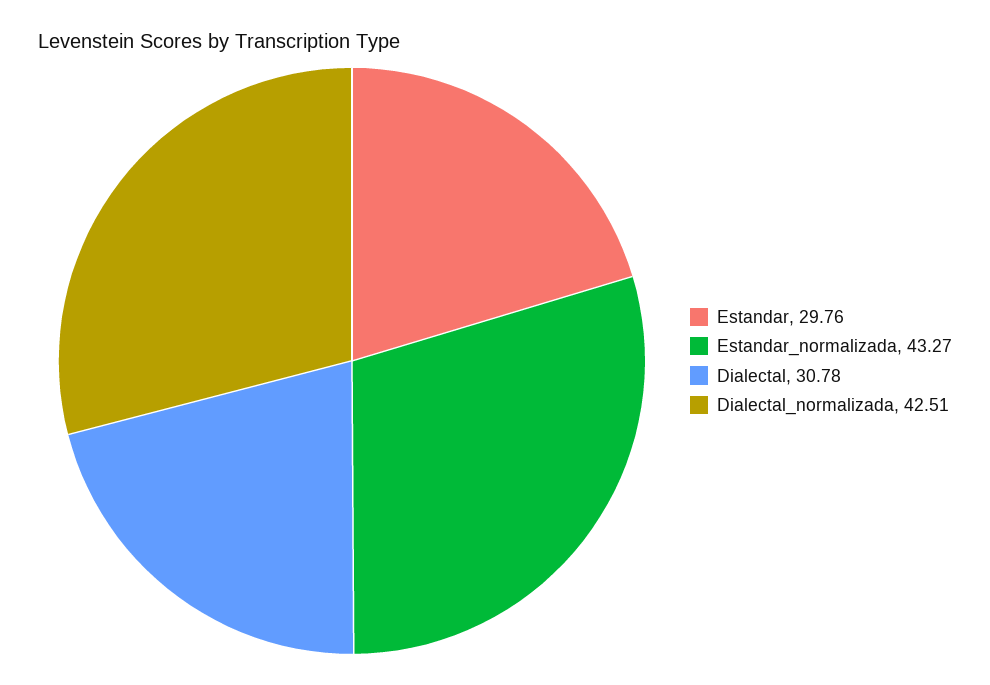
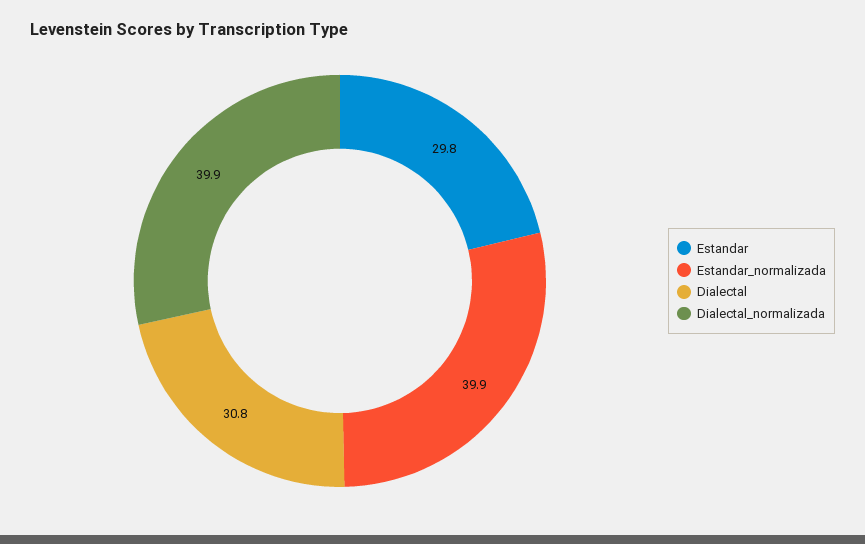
  {
    "Estandar": 29.76,
-   "Estandar_normalizada": 43.27,
+   "Estandar_normalizada": 39.9,
    "Dialectal": 30.78,
-   "Dialectal_normalizada": 42.51
+   "Dialectal_normalizada": 39.9
  }

